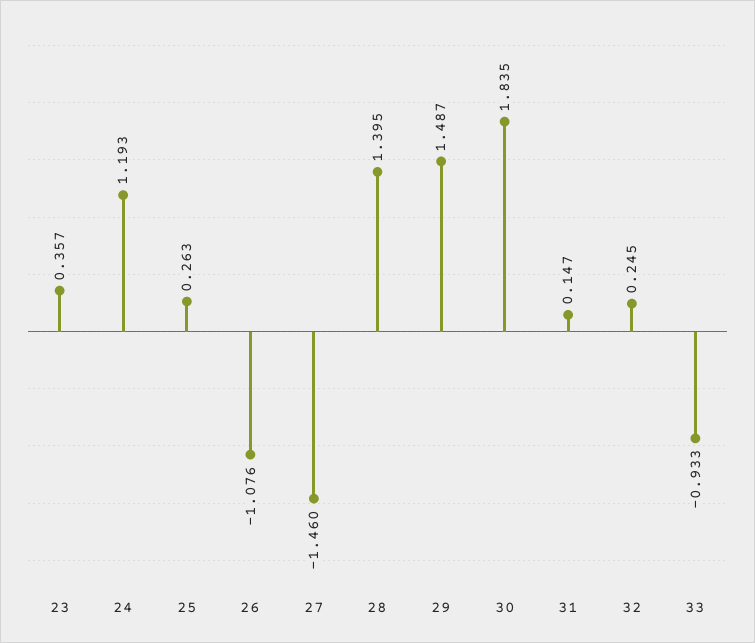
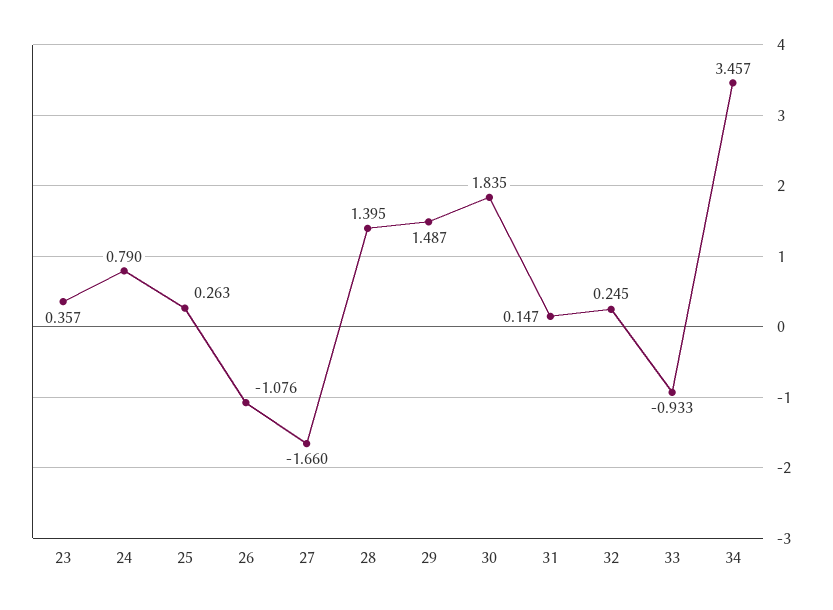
  {
    "23": 0.357,
-   "24": 1.193,
+   "24": 0.79,
    "25": 0.263,
    "26": -1.076,
-   "27": -1.46,
+   "27": -1.66,
    "28": 1.395,
    "29": 1.487,
    "30": 1.835,
    "31": 0.147,
    "32": 0.245,
-   "33": -0.933
+   "33": -0.933,
+   "34": 3.457
  }

